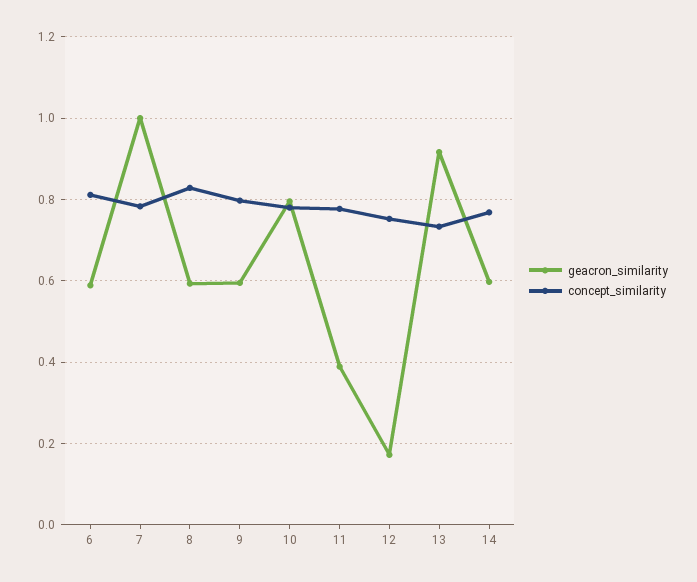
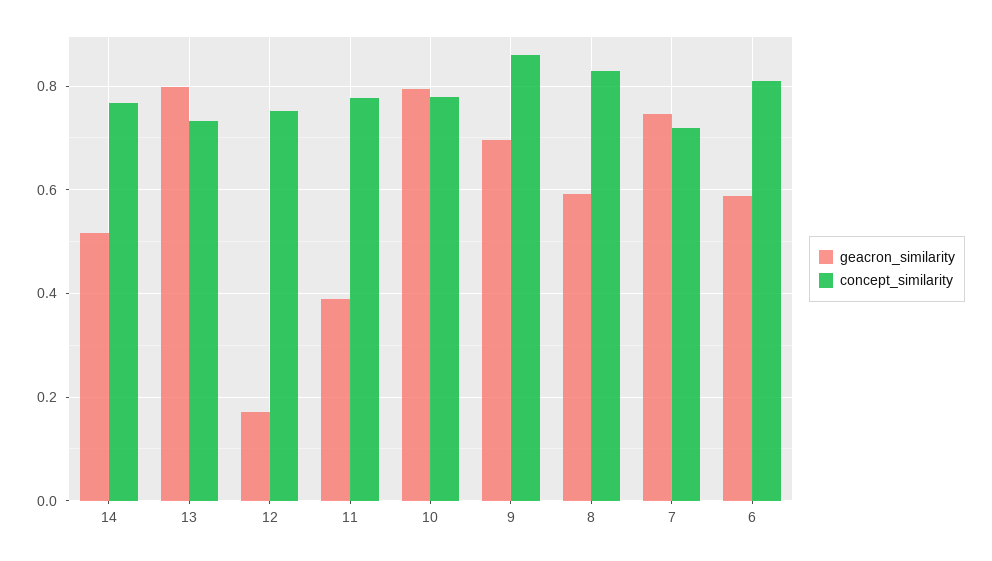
  {
    "geacron_similarity": {
      "6": 0.58,
-     "7": 1,
+     "7": 0.74,
      "8": 0.6,
-     "9": 0.6,
+     "9": 0.7,
      "10": 0.8,
      "11": 0.38,
      "12": 0.18,
-     "13": 0.92,
+     "13": 0.8,
-     "14": 0.6
+     "14": 0.52
    },
    "concept_similarity": {
      "6": 0.82,
-     "7": 0.78,
+     "7": 0.72,
      "8": 0.82,
-     "9": 0.8,
+     "9": 0.86,
      "10": 0.78,
      "11": 0.78,
      "12": 0.76,
      "13": 0.74,
      "14": 0.76
    }
  }

